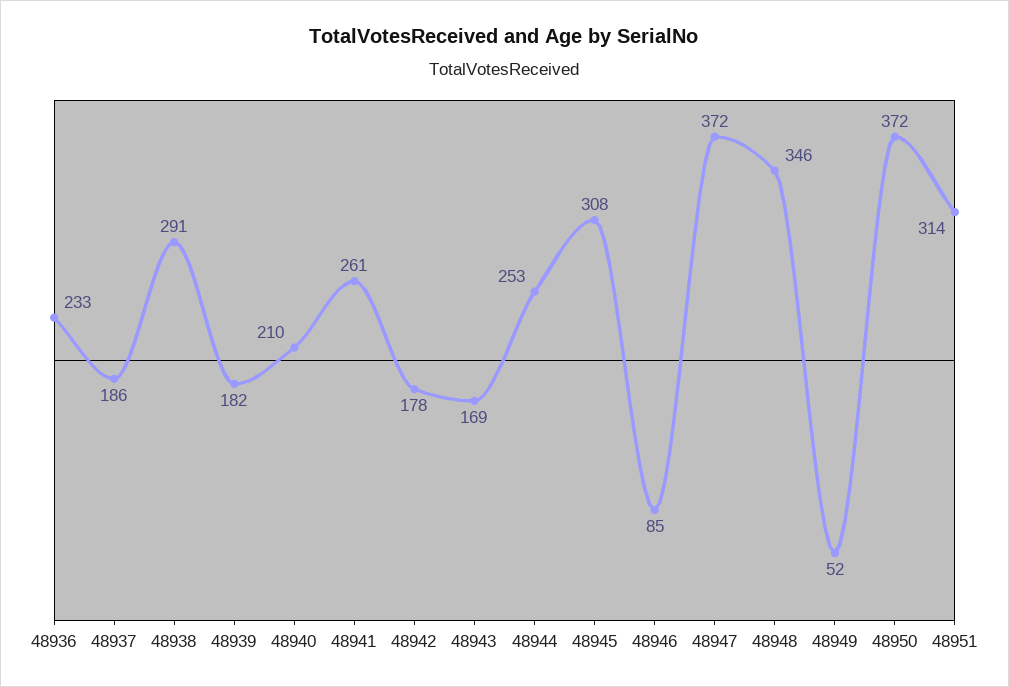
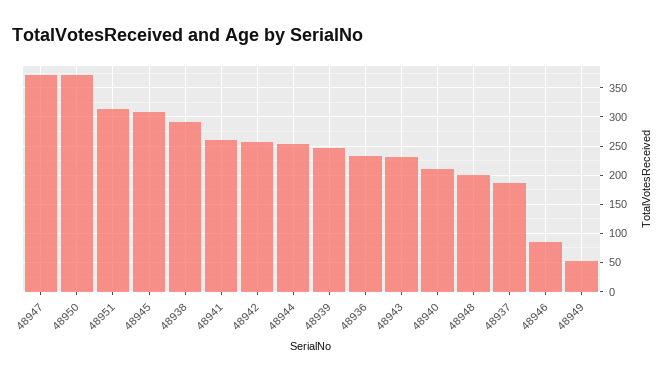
  {
    "48936": 233,
    "48937": 186,
    "48938": 291,
-   "48939": 182,
+   "48939": 250,
    "48940": 210,
    "48941": 261,
-   "48942": 178,
+   "48942": 250,
-   "48943": 169,
+   "48943": 225,
    "48944": 253,
    "48945": 308,
    "48946": 85,
    "48947": 372,
-   "48948": 346,
+   "48948": 200,
    "48949": 52,
    "48950": 372,
    "48951": 314
  }

